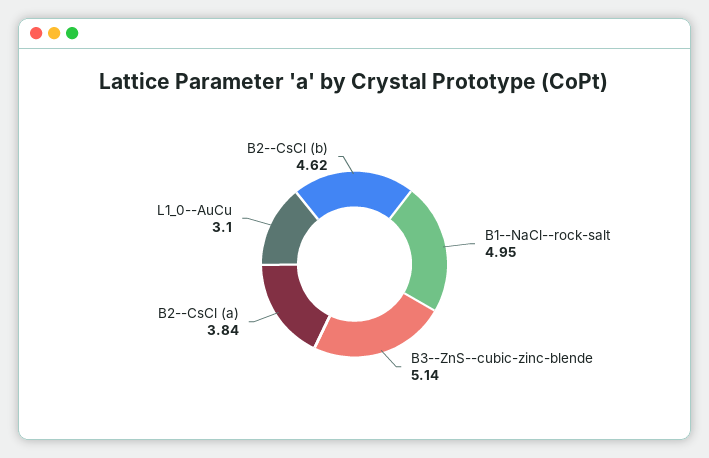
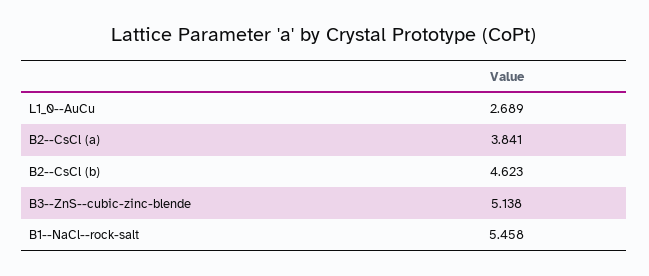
  {
-   "B1--NaCl--rock-salt": 4.95,
+   "B1--NaCl--rock-salt": 5.458,
    "B3--ZnS--cubic-zinc-blende": 5.138,
    "B2--CsCl (a)": 3.841,
-   "L1_0--AuCu": 3.1,
+   "L1_0--AuCu": 2.689,
    "B2--CsCl (b)": 4.623
  }

